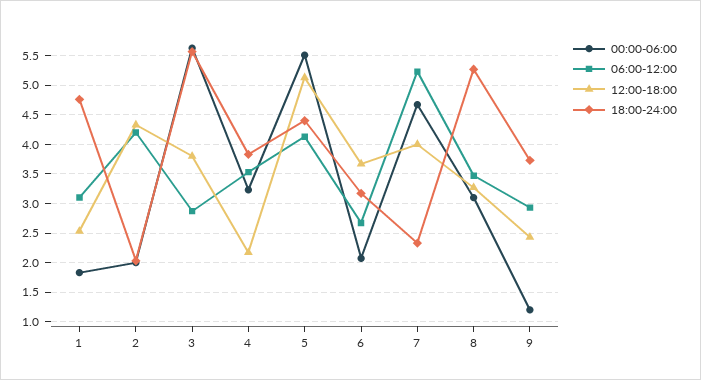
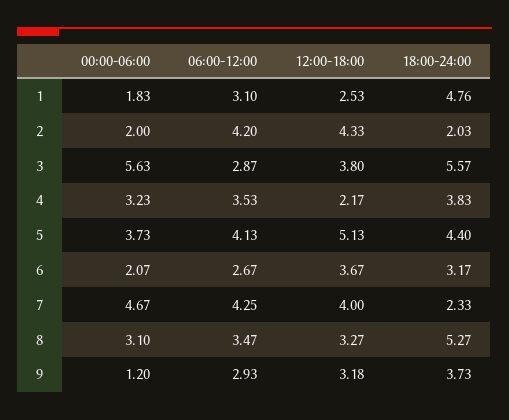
  {
    "00:00-06:00": {
      "1": 1.83,
      "2": 2,
      "3": 5.63,
      "4": 3.23,
-     "5": 5.5,
+     "5": 3.73,
      "6": 2.07,
      "7": 4.67,
      "8": 3.1,
      "9": 1.2
    },
    "06:00-12:00": {
      "1": 3.1,
      "2": 4.2,
      "3": 2.87,
      "4": 3.53,
      "5": 4.13,
      "6": 2.67,
-     "7": 5.25,
+     "7": 4.25,
      "8": 3.47,
      "9": 2.93
    },
    "12:00-18:00": {
      "1": 2.53,
      "2": 4.33,
      "3": 3.8,
      "4": 2.17,
      "5": 5.13,
      "6": 3.67,
      "7": 4,
      "8": 3.27,
-     "9": 2.5
+     "9": 3.18
    },
    "18:00-24:00": {
      "1": 4.76,
      "2": 2.03,
      "3": 5.57,
      "4": 3.83,
      "5": 4.4,
      "6": 3.17,
      "7": 2.33,
      "8": 5.27,
      "9": 3.73
    }
  }

